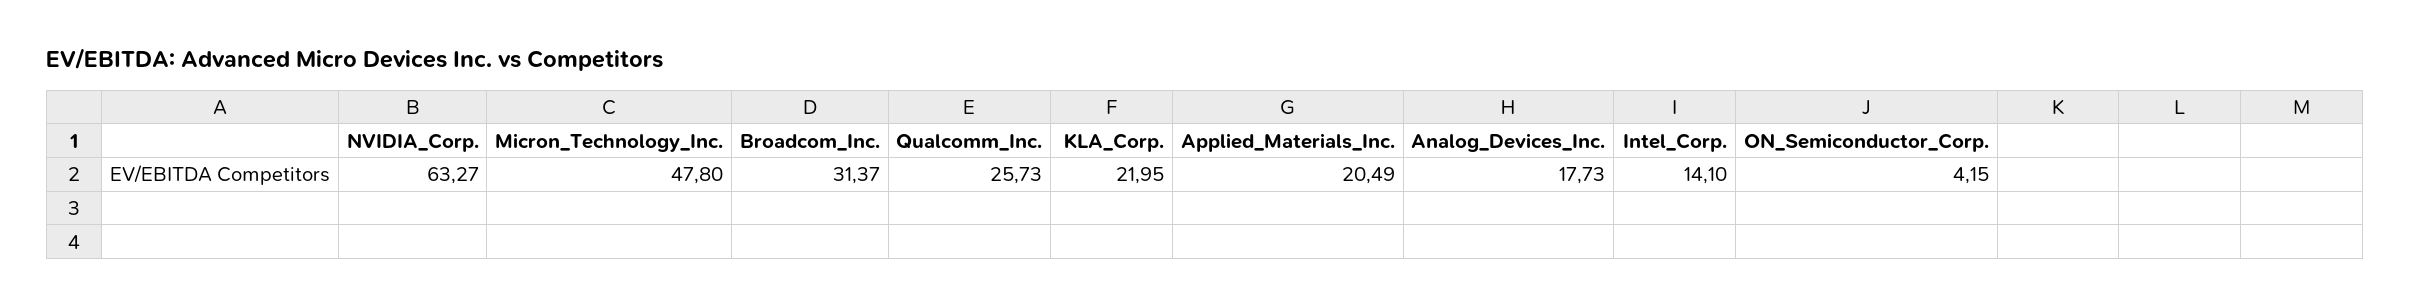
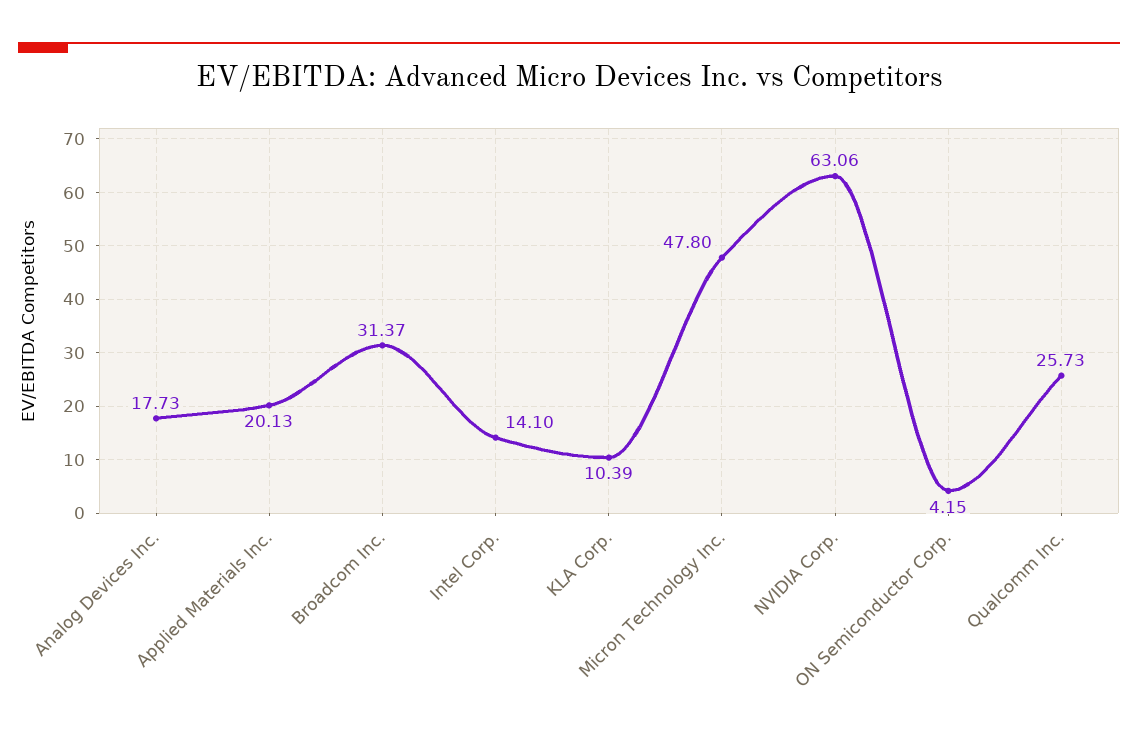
  {
-   "NVIDIA_Corp.": 63.27,
+   "NVIDIA_Corp.": 63.06,
    "Micron_Technology_Inc.": 47.8,
    "Broadcom_Inc.": 31.37,
    "Qualcomm_Inc.": 25.73,
-   "KLA_Corp.": 21.95,
+   "KLA_Corp.": 10.39,
-   "Applied_Materials_Inc.": 20.49,
+   "Applied_Materials_Inc.": 20.13,
    "Analog_Devices_Inc.": 17.73,
    "Intel_Corp.": 14.1,
    "ON_Semiconductor_Corp.": 4.15
  }

